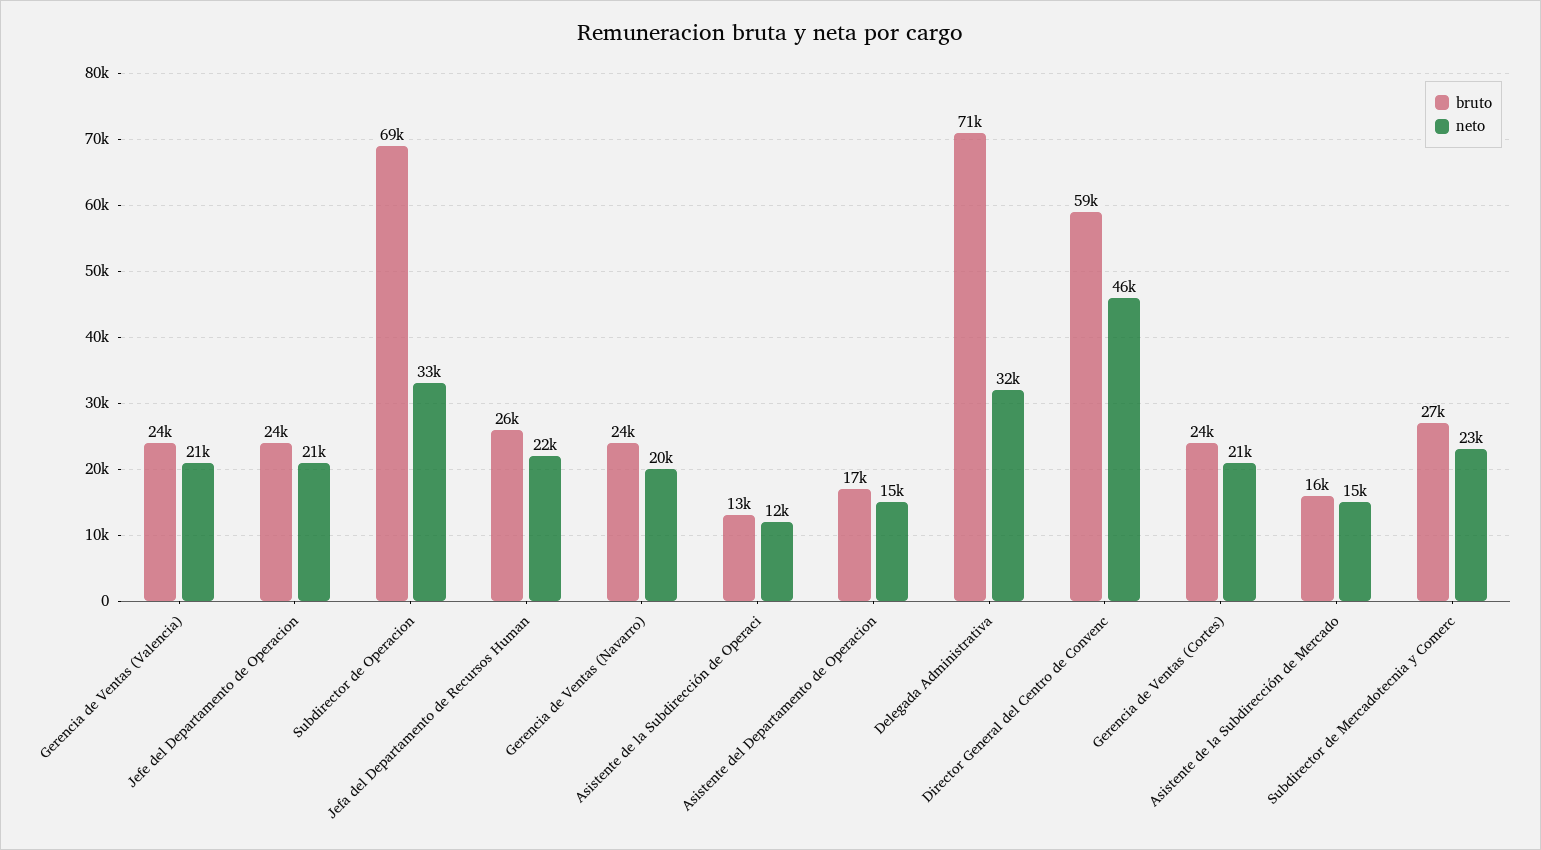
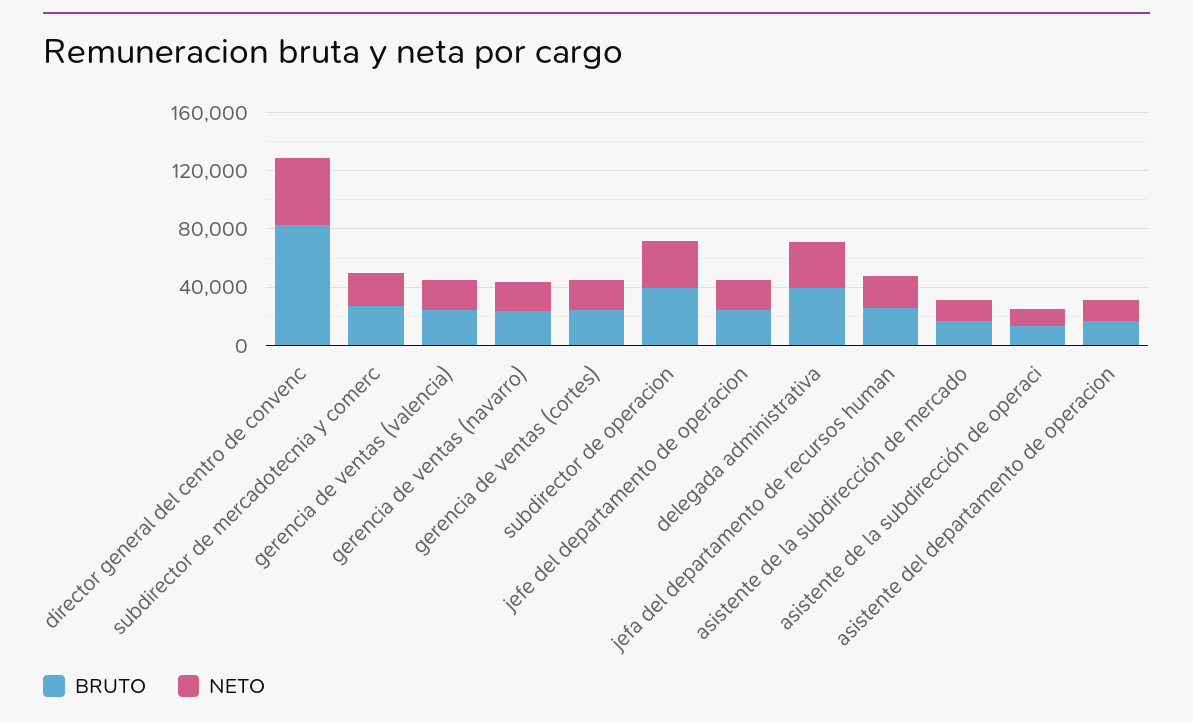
  {
    "bruto": {
      "Gerencia de Ventas (Valencia)": 24000,
      "Jefe del Departamento de Operacion": 24000,
-     "Subdirector de Operacion": 69000,
+     "Subdirector de Operacion": 40000,
      "Jefa del Departamento de Recursos Human": 26000,
      "Gerencia de Ventas (Navarro)": 24000,
      "Asistente de la Subdirección de Operaci": 13000,
      "Asistente del Departamento de Operacion": 17000,
-     "Delegada Administrativa": 71000,
+     "Delegada Administrativa": 40000,
-     "Director General del Centro de Convenc": 59000,
+     "Director General del Centro de Convenc": 80000,
      "Gerencia de Ventas (Cortes)": 24000,
      "Asistente de la Subdirección de Mercado": 16000,
      "Subdirector de Mercadotecnia y Comerc": 27000
    },
    "neto": {
      "Gerencia de Ventas (Valencia)": 21000,
      "Jefe del Departamento de Operacion": 21000,
      "Subdirector de Operacion": 33000,
      "Jefa del Departamento de Recursos Human": 22000,
      "Gerencia de Ventas (Navarro)": 20000,
      "Asistente de la Subdirección de Operaci": 12000,
      "Asistente del Departamento de Operacion": 15000,
      "Delegada Administrativa": 32000,
      "Director General del Centro de Convenc": 46000,
      "Gerencia de Ventas (Cortes)": 21000,
      "Asistente de la Subdirección de Mercado": 15000,
      "Subdirector de Mercadotecnia y Comerc": 23000
    }
  }

